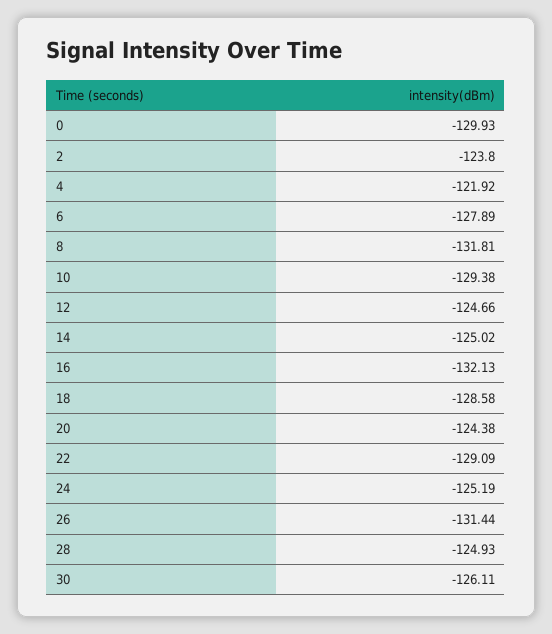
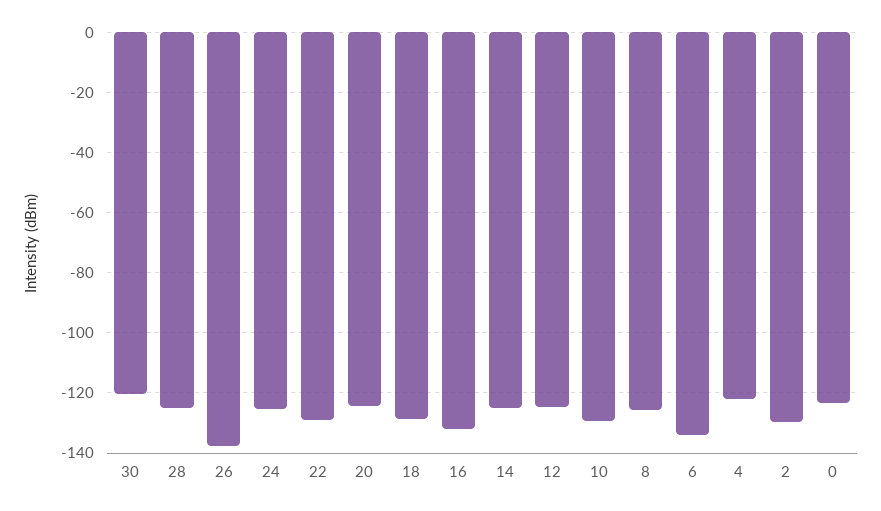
  {
-   "0": -129.93,
+   "0": -124,
-   "2": -123.8,
+   "2": -130,
    "4": -121.92,
-   "6": -127.89,
+   "6": -134,
-   "8": -131.81,
+   "8": -126,
    "10": -129.38,
    "12": -124.66,
    "14": -125.02,
    "16": -132.13,
    "18": -128.58,
    "20": -124.38,
    "22": -129.09,
    "24": -125.19,
-   "26": -131.44,
+   "26": -138,
    "28": -124.93,
-   "30": -126.11
+   "30": -120
  }

